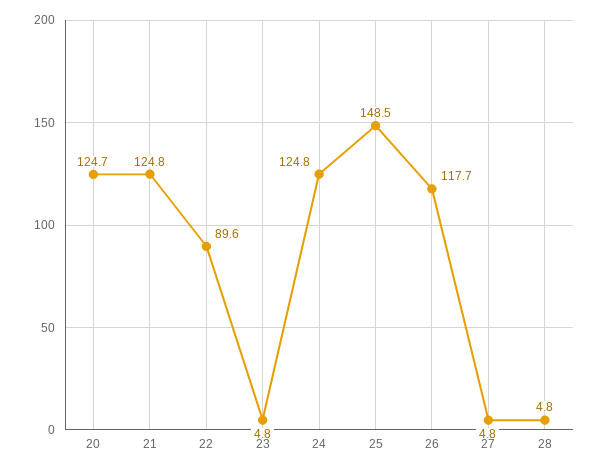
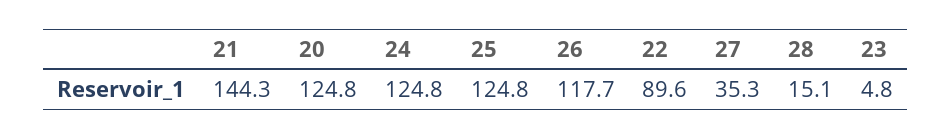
  {
-   "20": 124.7,
+   "20": 124.8,
-   "21": 124.8,
+   "21": 144.3,
    "22": 89.6,
    "23": 4.8,
    "24": 124.8,
-   "25": 148.5,
+   "25": 124.8,
    "26": 117.7,
-   "27": 4.8,
+   "27": 35.3,
-   "28": 4.8
+   "28": 15.1
  }

